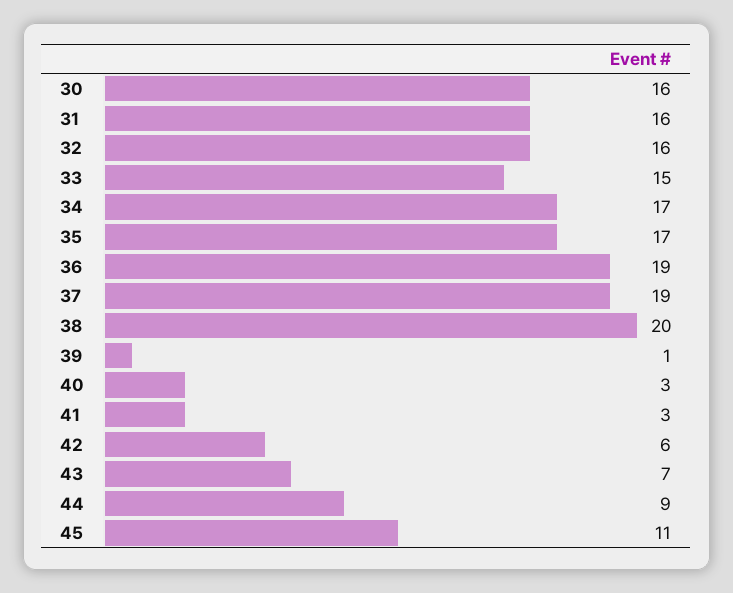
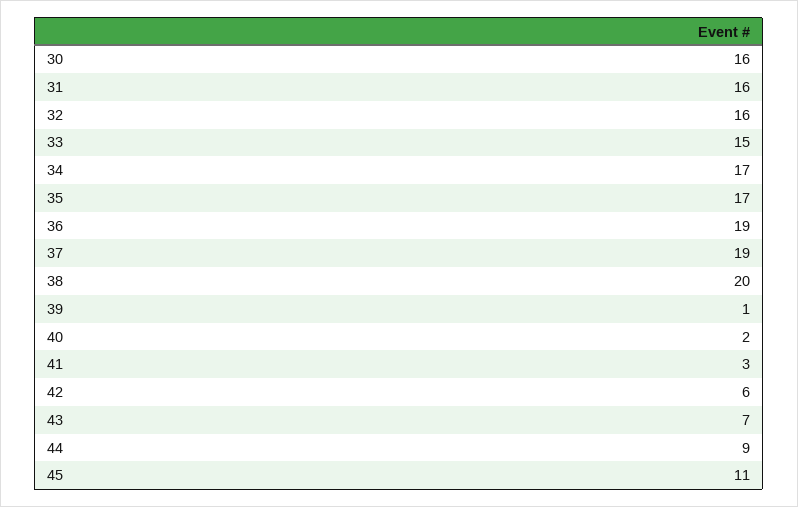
  {
    "30": 16,
    "31": 16,
    "32": 16,
    "33": 15,
    "34": 17,
    "35": 17,
    "36": 19,
    "37": 19,
    "38": 20,
    "39": 1,
-   "40": 3,
+   "40": 2,
    "41": 3,
    "42": 6,
    "43": 7,
    "44": 9,
    "45": 11
  }

